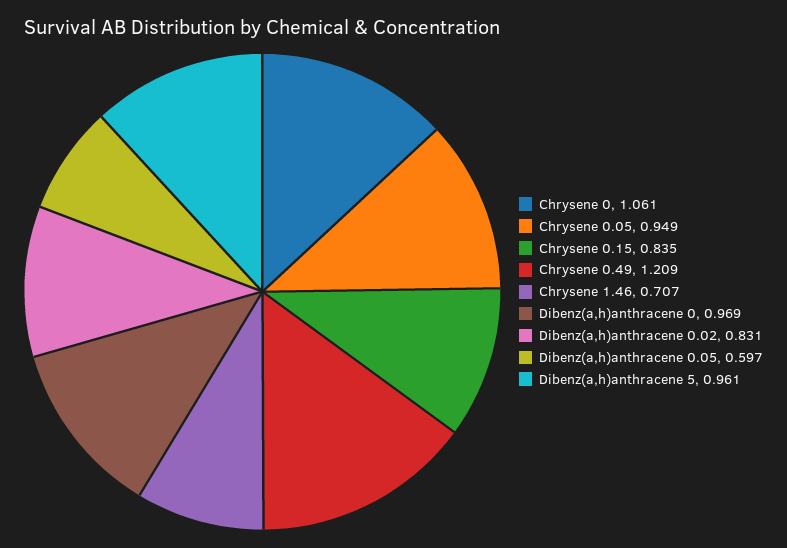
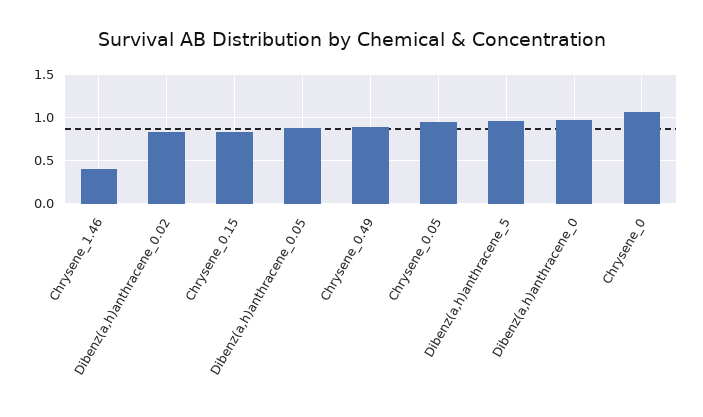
  {
    "Chrysene 0": 1.061,
    "Chrysene 0.05": 0.949,
    "Chrysene 0.15": 0.835,
-   "Chrysene 0.49": 1.209,
+   "Chrysene 0.49": 0.9,
-   "Chrysene 1.46": 0.707,
+   "Chrysene 1.46": 0.4,
    "Dibenz(a,h)anthracene 0": 0.969,
    "Dibenz(a,h)anthracene 0.02": 0.831,
-   "Dibenz(a,h)anthracene 0.05": 0.597,
+   "Dibenz(a,h)anthracene 0.05": 0.9,
    "Dibenz(a,h)anthracene 5": 0.961
  }

